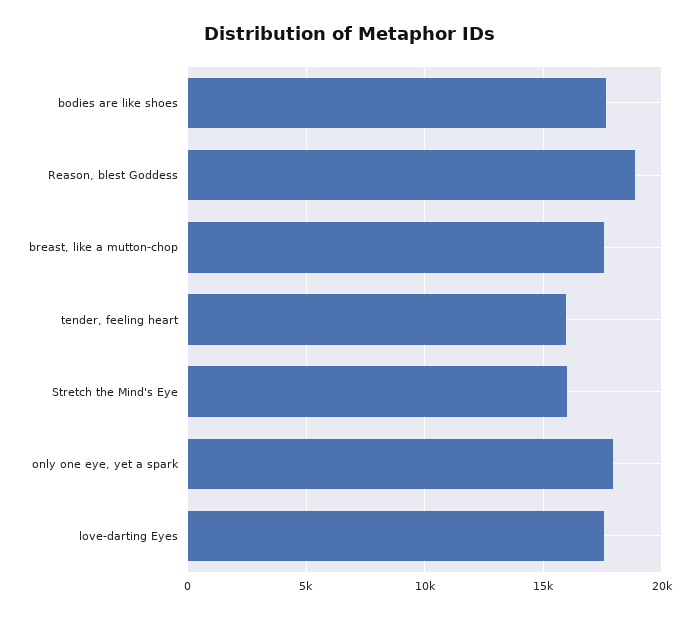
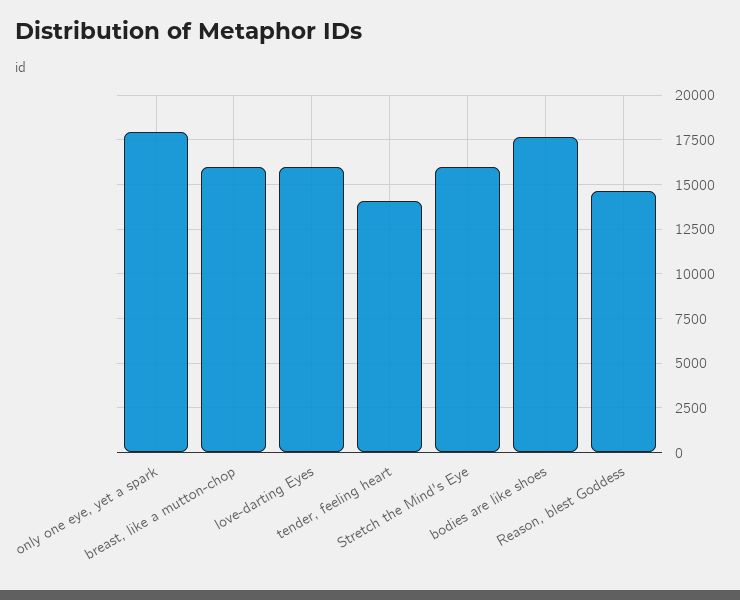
  {
    "bodies are like shoes": 17500,
-   "Reason, blest Goddess": 19000,
+   "Reason, blest Goddess": 14500,
-   "breast, like a mutton-chop": 17500,
+   "breast, like a mutton-chop": 16000,
-   "tender, feeling heart": 16000,
+   "tender, feeling heart": 14000,
    "Stretch the Mind's Eye": 16000,
    "only one eye, yet a spark": 18000,
-   "love-darting Eyes": 17500
+   "love-darting Eyes": 16000
  }

